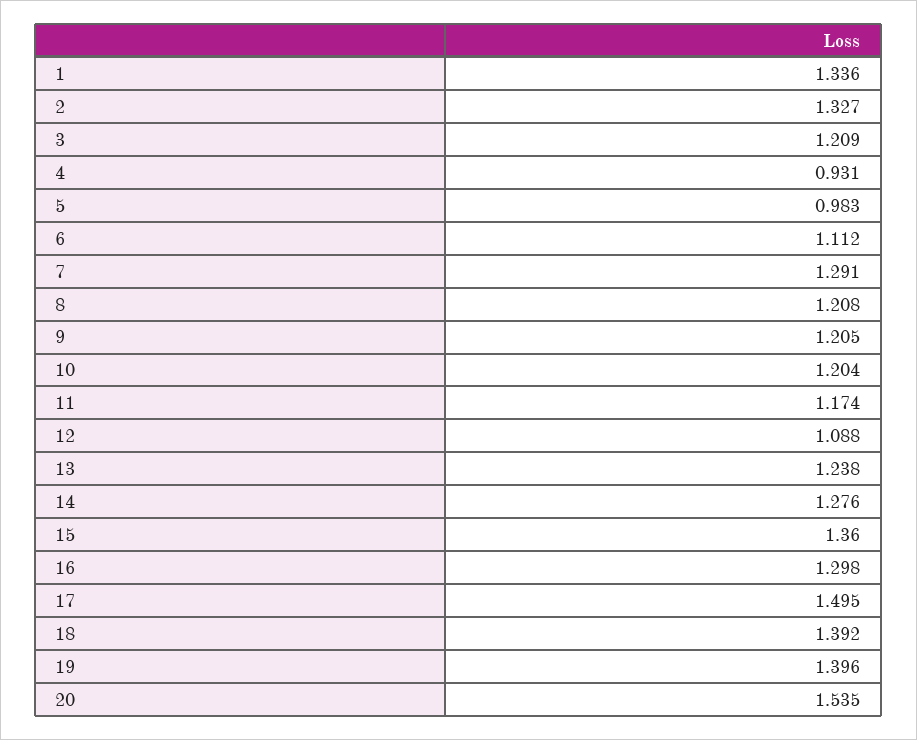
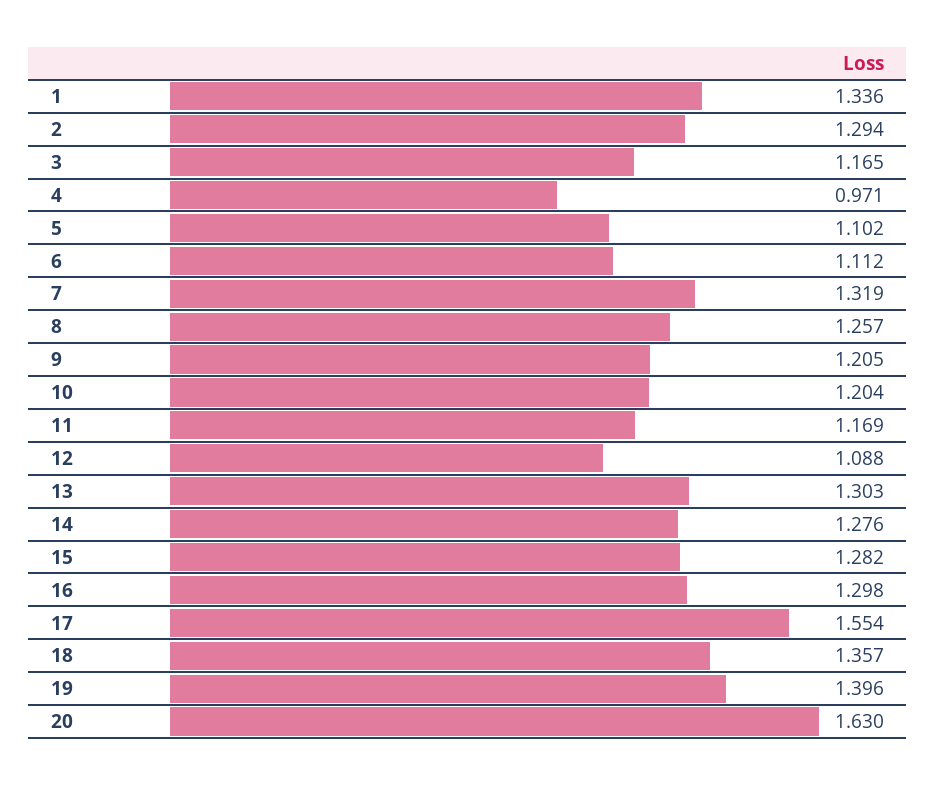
  {
    "1": 1.336,
-   "2": 1.327,
+   "2": 1.294,
-   "3": 1.209,
+   "3": 1.165,
-   "4": 0.931,
+   "4": 0.971,
-   "5": 0.983,
+   "5": 1.102,
    "6": 1.112,
-   "7": 1.291,
+   "7": 1.319,
-   "8": 1.208,
+   "8": 1.257,
    "9": 1.205,
    "10": 1.204,
-   "11": 1.174,
+   "11": 1.169,
    "12": 1.088,
-   "13": 1.238,
+   "13": 1.303,
    "14": 1.276,
-   "15": 1.36,
+   "15": 1.282,
    "16": 1.298,
-   "17": 1.495,
+   "17": 1.554,
-   "18": 1.392,
+   "18": 1.357,
    "19": 1.396,
-   "20": 1.535
+   "20": 1.63
  }

